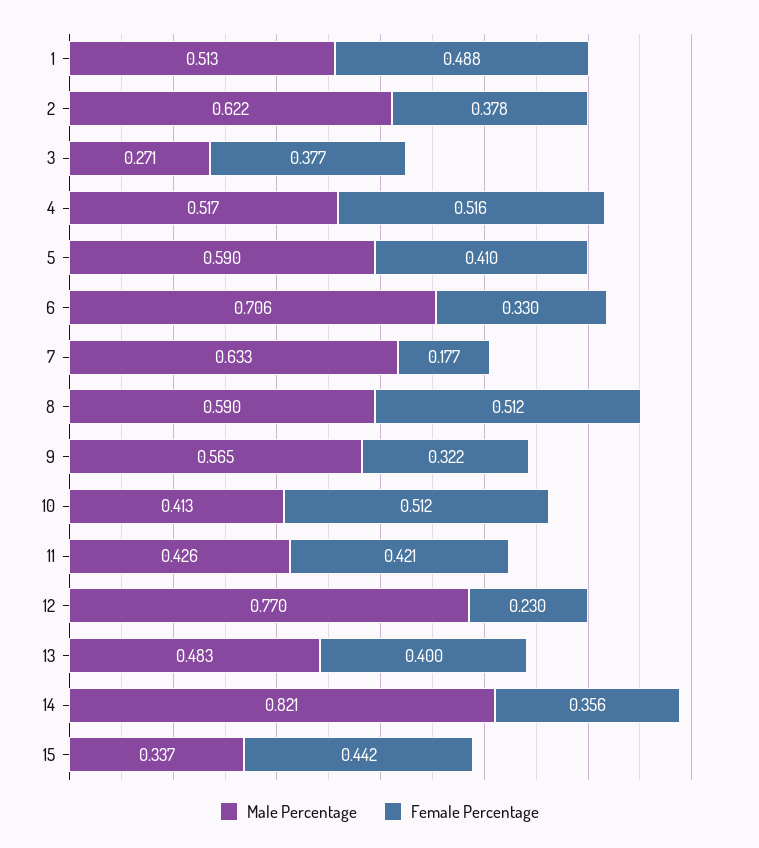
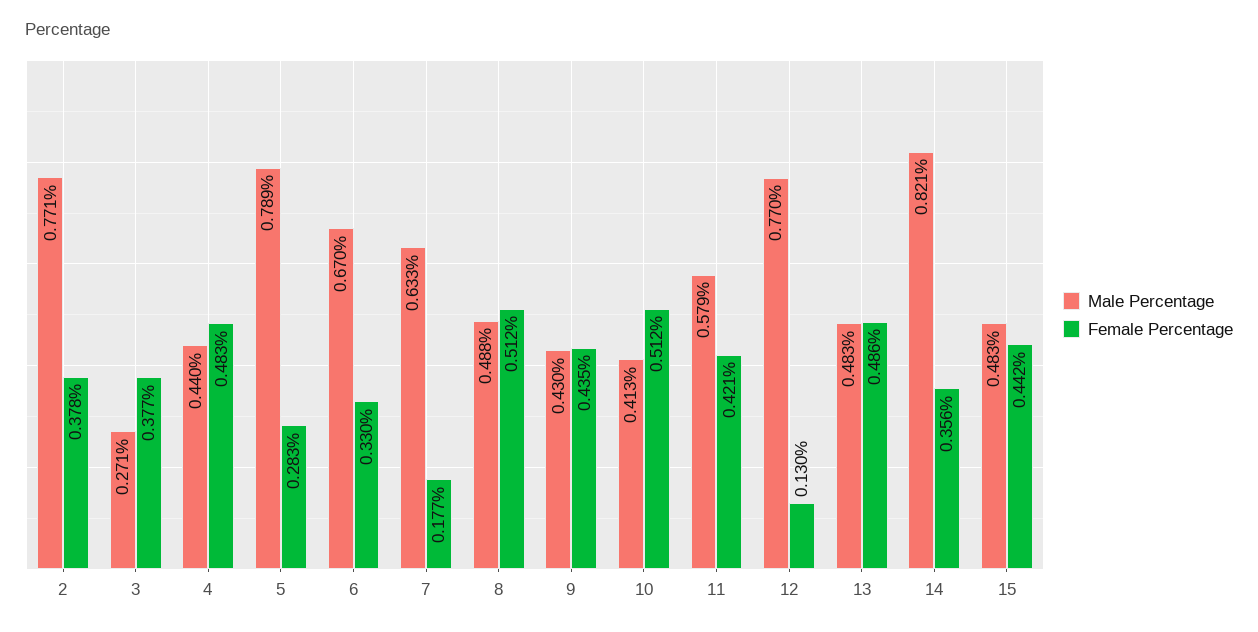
  {
    "Male Percentage": {
-     "1": 0.513,
-     "2": 0.622,
+     "2": 0.771,
      "3": 0.271,
-     "4": 0.517,
+     "4": 0.44,
-     "5": 0.59,
+     "5": 0.789,
-     "6": 0.706,
+     "6": 0.67,
      "7": 0.633,
-     "8": 0.59,
+     "8": 0.488,
-     "9": 0.565,
+     "9": 0.43,
      "10": 0.413,
-     "11": 0.426,
+     "11": 0.579,
      "12": 0.77,
      "13": 0.483,
      "14": 0.821,
-     "15": 0.337
+     "15": 0.483
    },
    "Female Percentage": {
-     "1": 0.488,
      "2": 0.378,
      "3": 0.377,
-     "4": 0.516,
+     "4": 0.483,
-     "5": 0.41,
+     "5": 0.283,
      "6": 0.33,
      "7": 0.177,
      "8": 0.512,
-     "9": 0.322,
+     "9": 0.435,
      "10": 0.512,
      "11": 0.421,
-     "12": 0.23,
+     "12": 0.13,
-     "13": 0.4,
+     "13": 0.486,
      "14": 0.356,
      "15": 0.442
    }
  }

